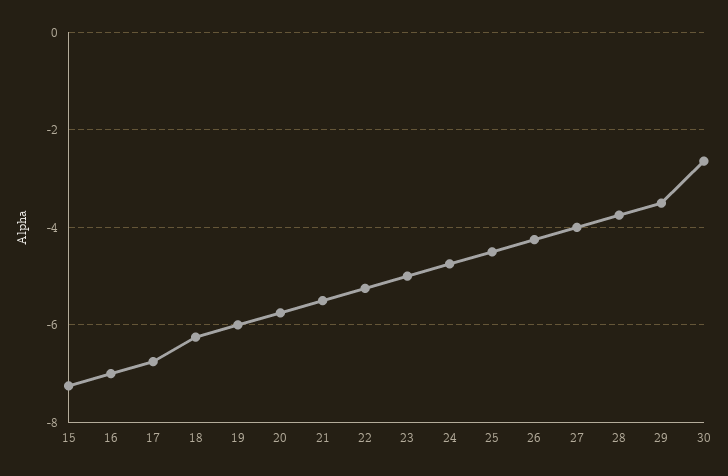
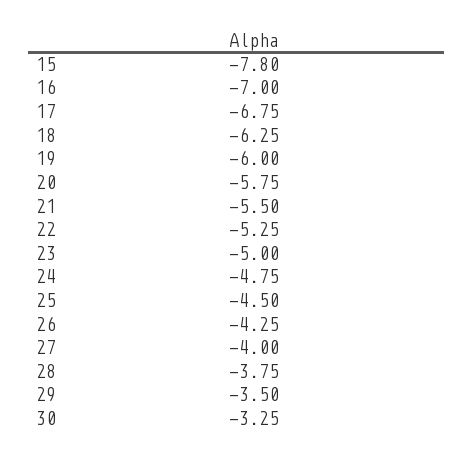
  {
-   "15": -7.2,
+   "15": -7.8,
    "16": -7,
    "17": -6.75,
    "18": -6.25,
    "19": -6,
    "20": -5.75,
    "21": -5.5,
    "22": -5.25,
    "23": -5,
    "24": -4.75,
    "25": -4.5,
    "26": -4.25,
    "27": -4,
    "28": -3.75,
    "29": -3.5,
-   "30": -2.6
+   "30": -3.25
  }

